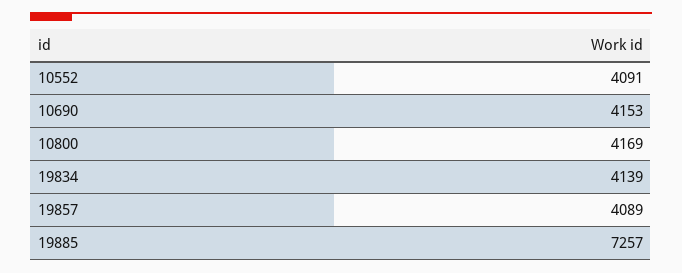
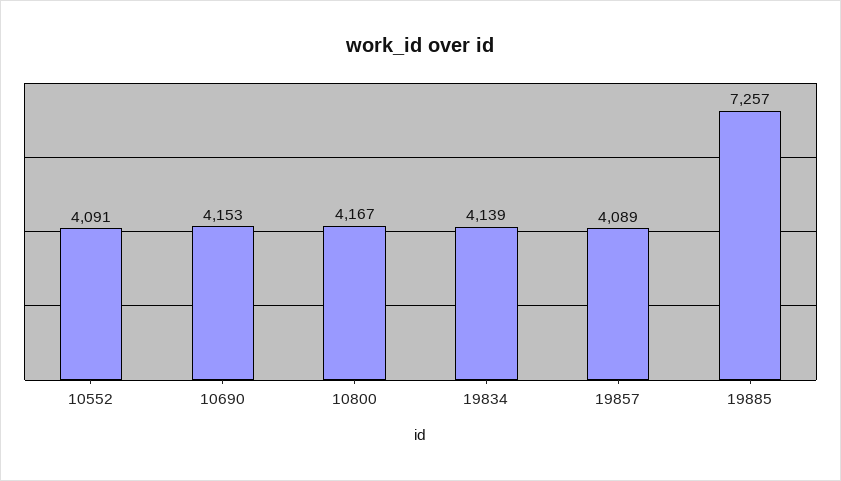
  {
    "10552": 4091,
    "10690": 4153,
-   "10800": 4169,
+   "10800": 4167,
    "19834": 4139,
    "19857": 4089,
    "19885": 7257
  }

